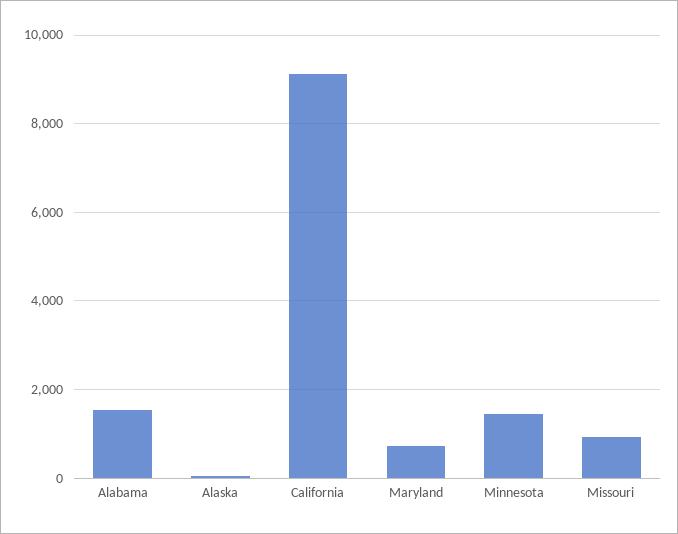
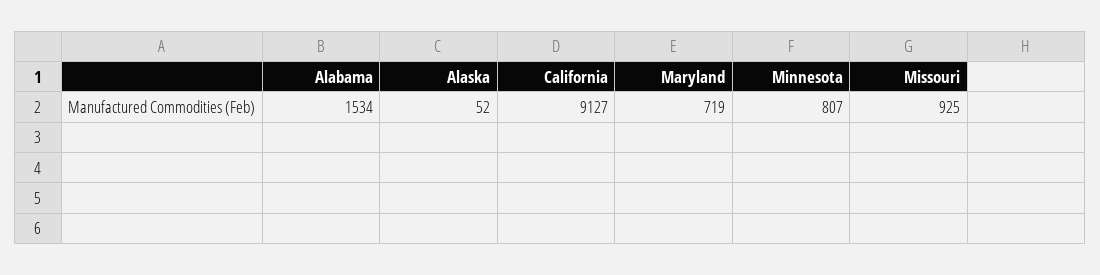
  {
    "Alabama": 1534,
    "Alaska": 52,
    "California": 9127,
    "Maryland": 719,
-   "Minnesota": 1400,
+   "Minnesota": 807,
    "Missouri": 925
  }

